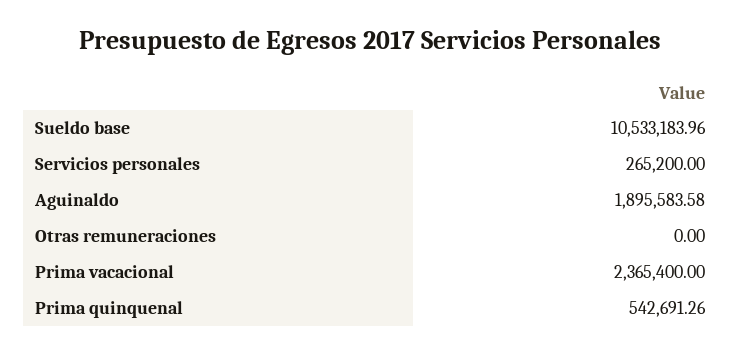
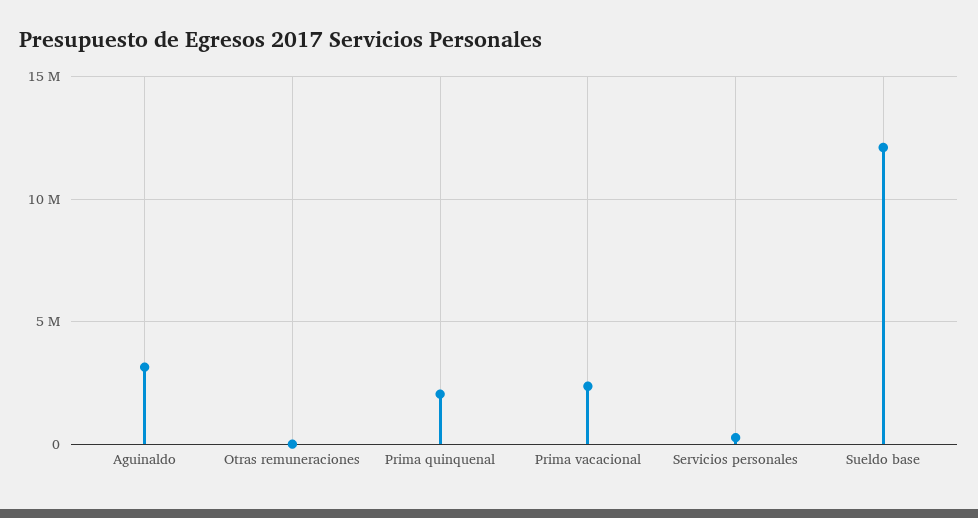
  {
-   "Sueldo base": 10533183.96,
+   "Sueldo base": 12000000,
    "Servicios personales": 265200,
-   "Aguinaldo": 1895583.58,
+   "Aguinaldo": 3000000,
    "Otras remuneraciones": 0,
    "Prima vacacional": 2365400,
-   "Prima quinquenal": 542691.26
+   "Prima quinquenal": 2000000
  }

